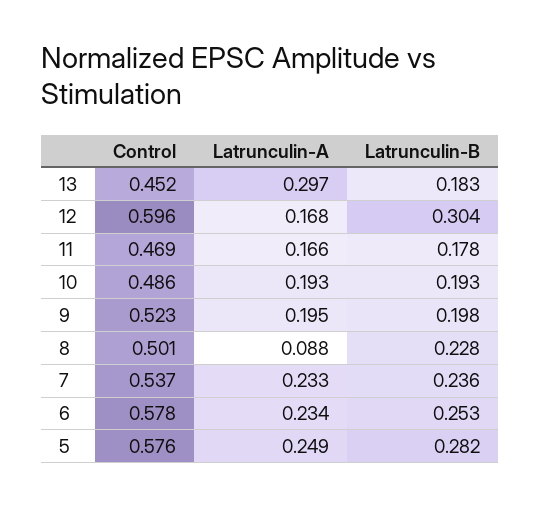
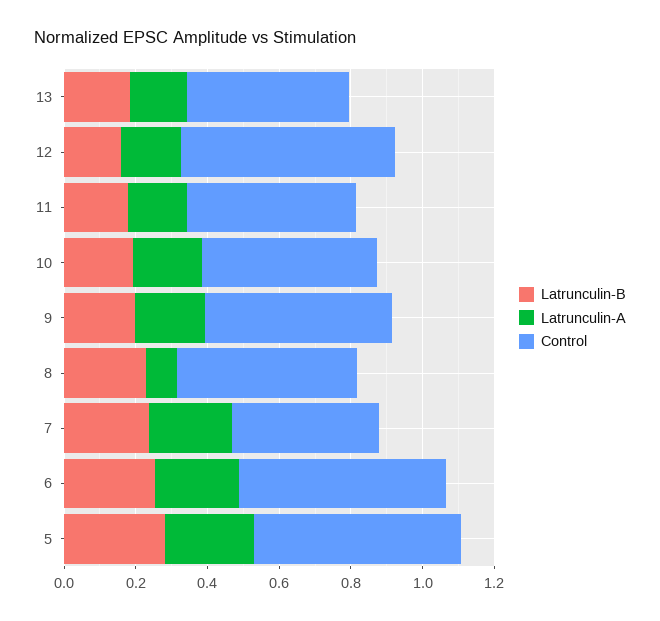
  {
    "Control": {
      "13": 0.452,
      "12": 0.596,
      "11": 0.469,
      "10": 0.486,
      "9": 0.523,
      "8": 0.501,
-     "7": 0.537,
+     "7": 0.4,
      "6": 0.578,
      "5": 0.576
    },
    "Latrunculin-A": {
-     "13": 0.297,
+     "13": 0.15,
      "12": 0.168,
      "11": 0.166,
      "10": 0.193,
      "9": 0.195,
      "8": 0.088,
      "7": 0.233,
      "6": 0.234,
      "5": 0.249
    },
    "Latrunculin-B": {
      "13": 0.183,
-     "12": 0.304,
+     "12": 0.15,
      "11": 0.178,
      "10": 0.193,
      "9": 0.198,
      "8": 0.228,
      "7": 0.236,
      "6": 0.253,
      "5": 0.282
    }
  }

